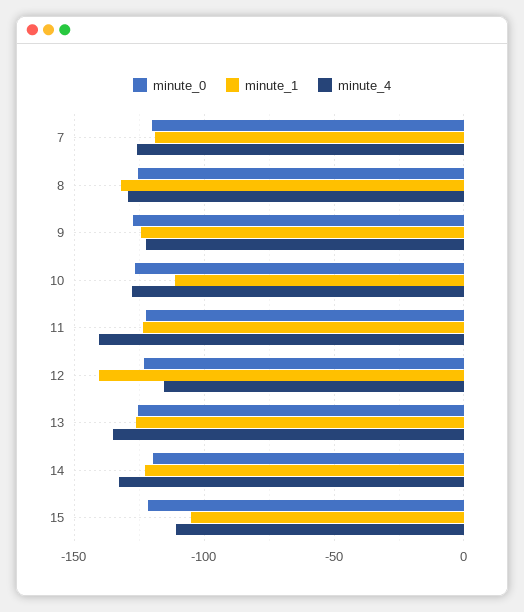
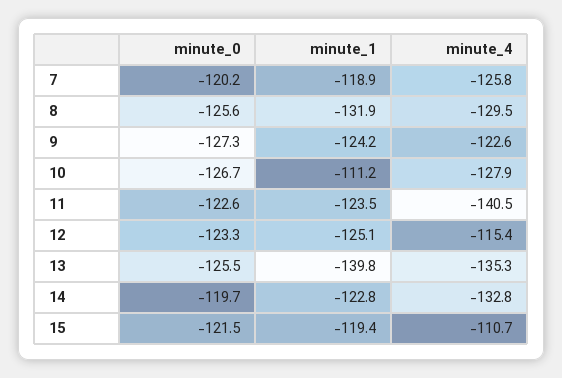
  {
    "minute_0": {
      "7": -120.2,
      "8": -125.6,
      "9": -127.3,
      "10": -126.7,
      "11": -122.6,
      "12": -123.3,
      "13": -125.5,
      "14": -119.7,
      "15": -121.5
    },
    "minute_1": {
      "7": -118.9,
      "8": -131.9,
      "9": -124.2,
      "10": -111.2,
      "11": -123.5,
-     "12": -140,
+     "12": -125.1,
-     "13": -125,
+     "13": -139.8,
      "14": -122.8,
-     "15": -105
+     "15": -119.4
    },
    "minute_4": {
      "7": -125.8,
      "8": -129.5,
      "9": -122.6,
      "10": -127.9,
      "11": -140.5,
      "12": -115.4,
      "13": -135.3,
      "14": -132.8,
      "15": -110.7
    }
  }

